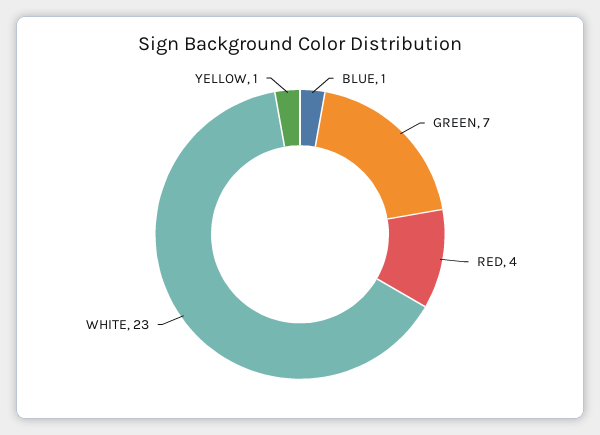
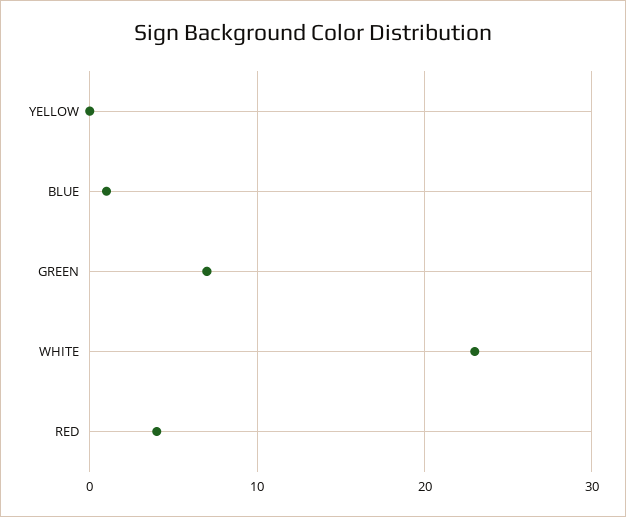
  {
    "BLUE": 1,
    "GREEN": 7,
    "RED": 4,
    "WHITE": 23,
-   "YELLOW": 1
+   "YELLOW": 0
  }

